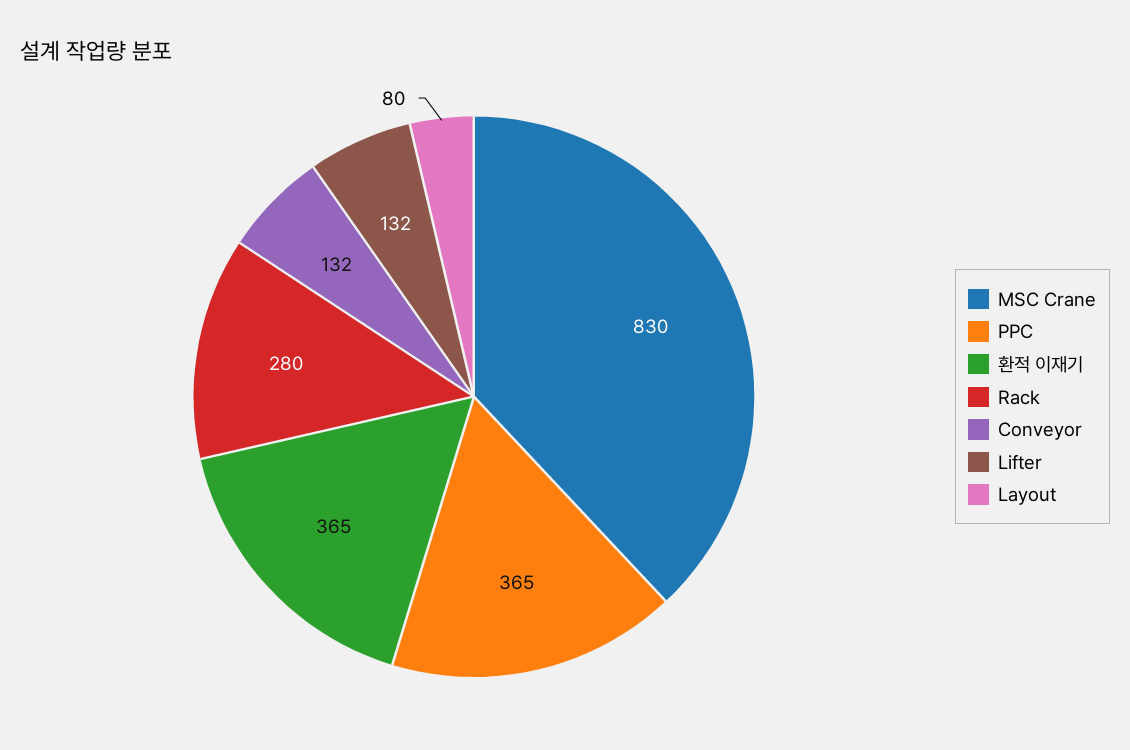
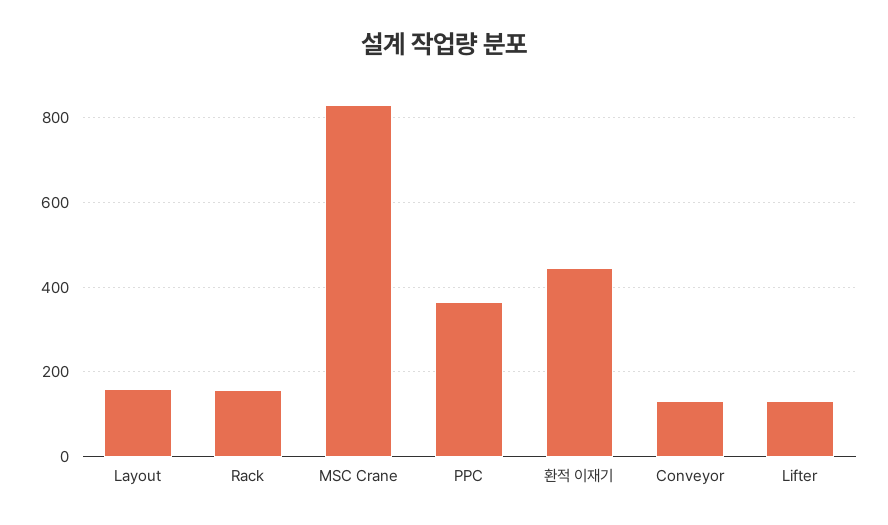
  {
    "MSC Crane": 830,
    "PPC": 365,
-   "환적 이재기": 365,
+   "환적 이재기": 440,
-   "Rack": 280,
+   "Rack": 160,
    "Conveyor": 132,
    "Lifter": 132,
-   "Layout": 80
+   "Layout": 160
  }

